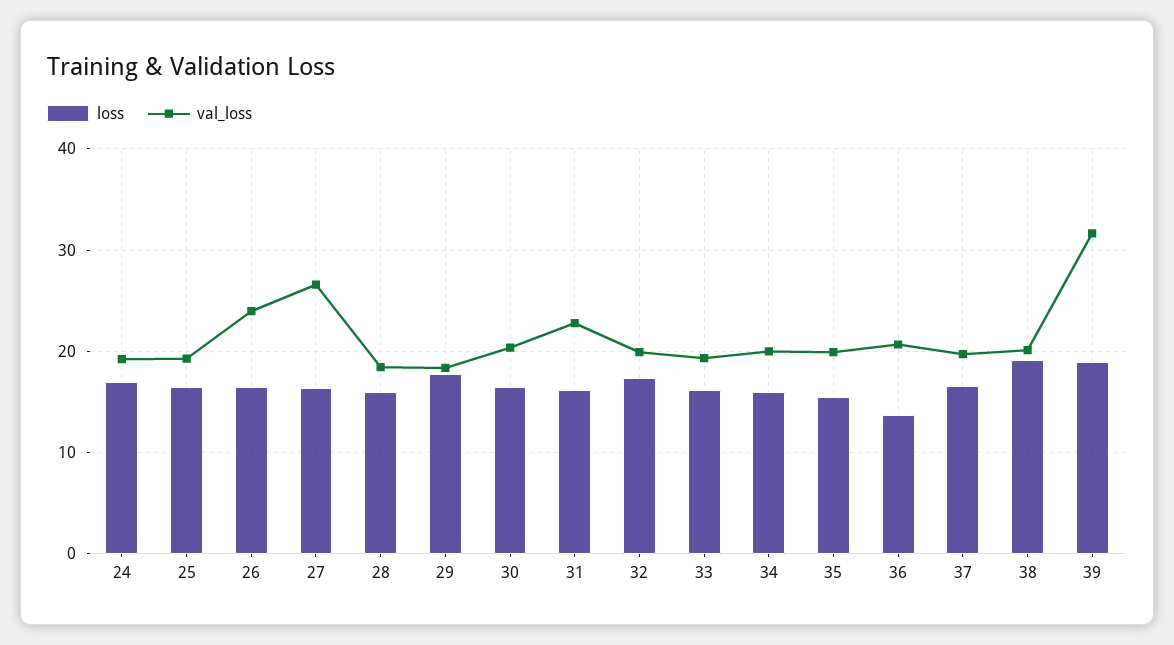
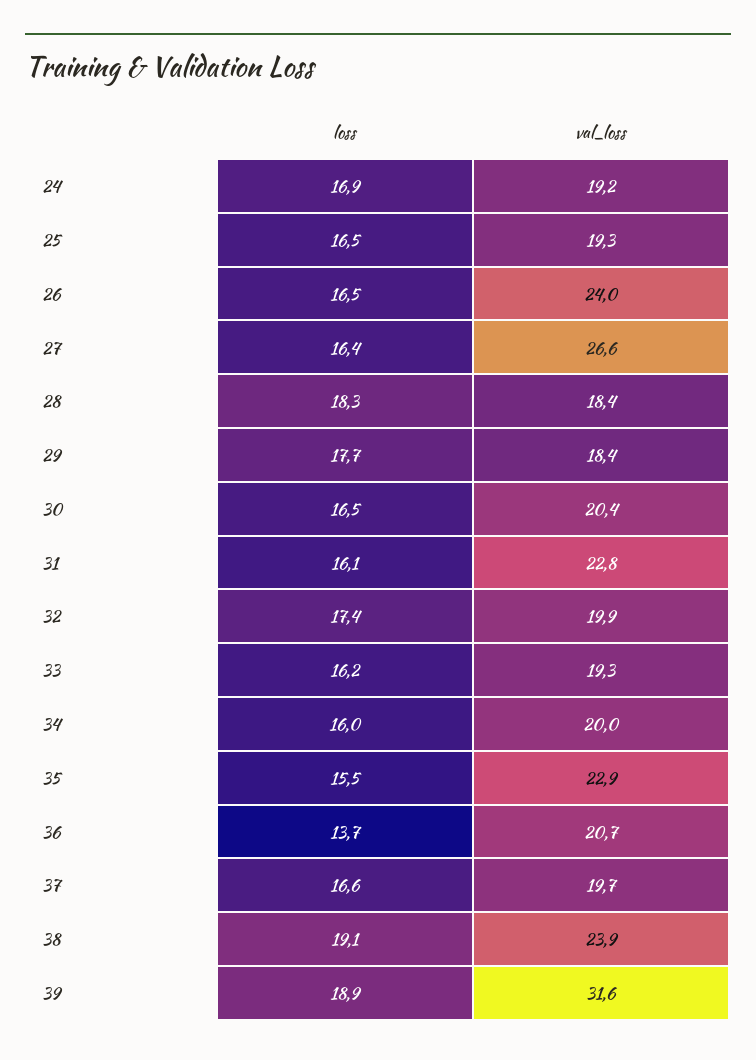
  {
    "loss": {
      "24": 16.9,
      "25": 16.5,
      "26": 16.5,
      "27": 16.4,
-     "28": 16,
+     "28": 18.3,
      "29": 17.7,
      "30": 16.5,
      "31": 16.1,
      "32": 17.4,
      "33": 16.2,
      "34": 16,
      "35": 15.5,
      "36": 13.7,
      "37": 16.6,
      "38": 19.1,
      "39": 18.9
    },
    "val_loss": {
      "24": 19.2,
      "25": 19.3,
      "26": 24,
      "27": 26.6,
      "28": 18.4,
      "29": 18.4,
      "30": 20.4,
      "31": 22.8,
      "32": 19.9,
      "33": 19.3,
      "34": 20,
-     "35": 20,
+     "35": 22.9,
      "36": 20.7,
      "37": 19.7,
-     "38": 20,
+     "38": 23.9,
      "39": 31.6
    }
  }

